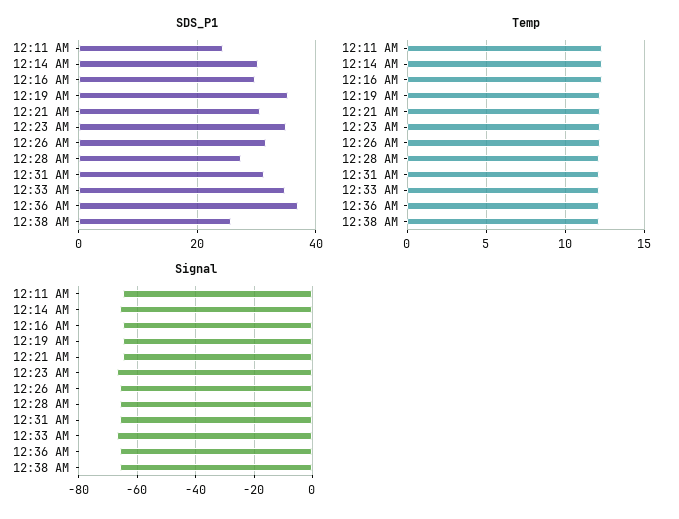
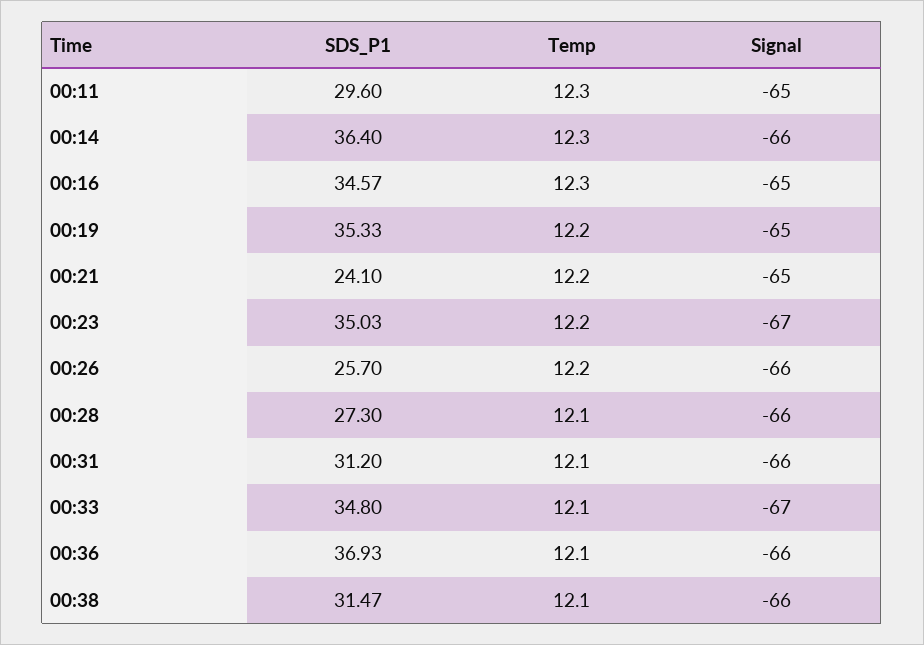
  {
    "SDS_P1": {
-     "12:11 AM": 24,
+     "12:11 AM": 29.6,
-     "12:14 AM": 30,
+     "12:14 AM": 36.4,
-     "12:16 AM": 30,
+     "12:16 AM": 34.57,
      "12:19 AM": 35.33,
-     "12:21 AM": 30,
+     "12:21 AM": 24.1,
      "12:23 AM": 35.03,
-     "12:26 AM": 32,
+     "12:26 AM": 25.7,
      "12:28 AM": 27.3,
      "12:31 AM": 31.2,
      "12:33 AM": 34.8,
      "12:36 AM": 36.93,
-     "12:38 AM": 26
+     "12:38 AM": 31.47
    },
    "Temp": {
      "12:11 AM": 12.3,
      "12:14 AM": 12.3,
      "12:16 AM": 12.3,
      "12:19 AM": 12.2,
      "12:21 AM": 12.2,
      "12:23 AM": 12.2,
      "12:26 AM": 12.2,
      "12:28 AM": 12.1,
      "12:31 AM": 12.1,
      "12:33 AM": 12.1,
      "12:36 AM": 12.1,
      "12:38 AM": 12.1
    },
    "Signal": {
      "12:11 AM": -65,
      "12:14 AM": -66,
      "12:16 AM": -65,
      "12:19 AM": -65,
      "12:21 AM": -65,
      "12:23 AM": -67,
      "12:26 AM": -66,
      "12:28 AM": -66,
      "12:31 AM": -66,
      "12:33 AM": -67,
      "12:36 AM": -66,
      "12:38 AM": -66
    }
  }

